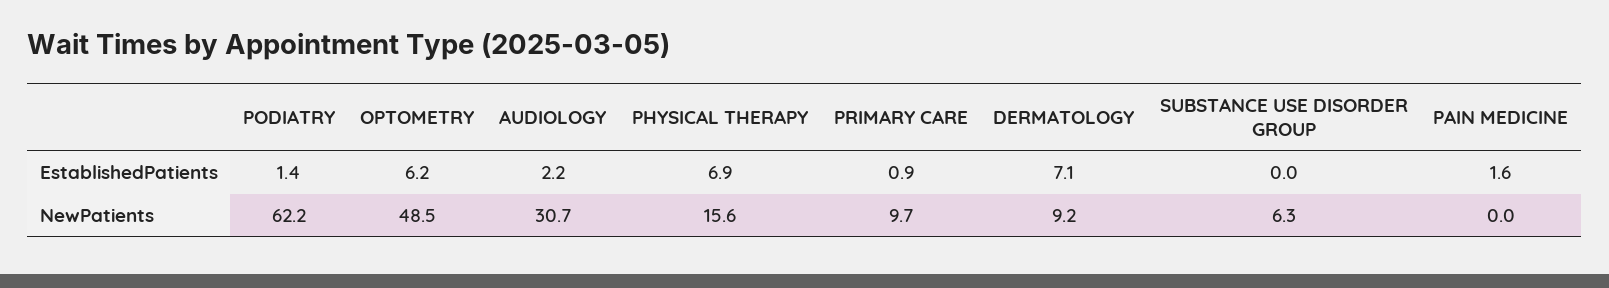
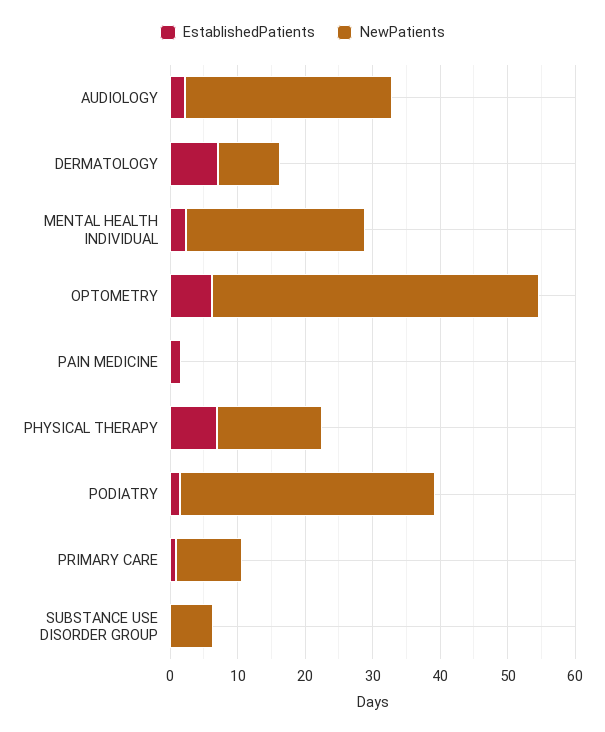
  {
    "EstablishedPatients": {
      "PODIATRY": 1.4,
      "OPTOMETRY": 6.2,
      "AUDIOLOGY": 2.2,
      "PHYSICAL THERAPY": 6.9,
      "PRIMARY CARE": 0.9,
      "DERMATOLOGY": 7.1,
      "SUBSTANCE USE DISORDER GROUP": 0,
-     "PAIN MEDICINE": 1.6
+     "PAIN MEDICINE": 1.6,
+     "MENTAL HEALTH INDIVIDUAL": 2
    },
    "NewPatients": {
-     "PODIATRY": 62.2,
+     "PODIATRY": 38,
      "OPTOMETRY": 48.5,
      "AUDIOLOGY": 30.7,
      "PHYSICAL THERAPY": 15.6,
      "PRIMARY CARE": 9.7,
      "DERMATOLOGY": 9.2,
      "SUBSTANCE USE DISORDER GROUP": 6.3,
-     "PAIN MEDICINE": 0
+     "PAIN MEDICINE": 0,
+     "MENTAL HEALTH INDIVIDUAL": 26
    }
  }

